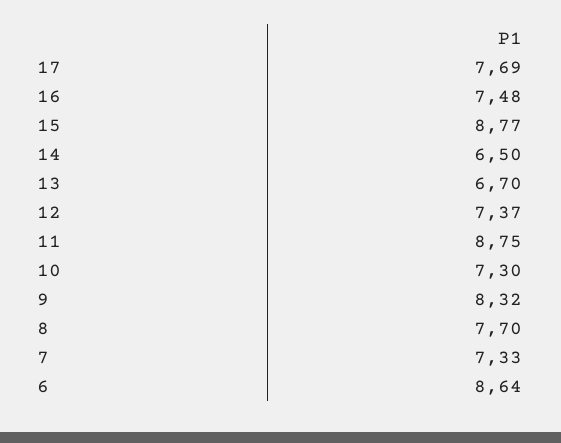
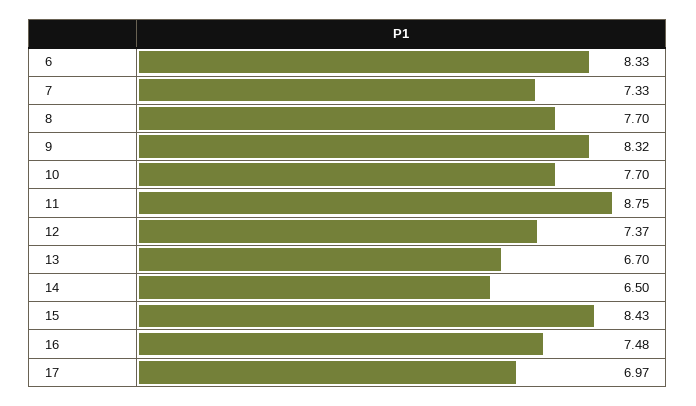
  {
-   "17": 7.69,
+   "17": 6.97,
    "16": 7.48,
-   "15": 8.77,
+   "15": 8.43,
    "14": 6.5,
    "13": 6.7,
    "12": 7.37,
    "11": 8.75,
-   "10": 7.3,
+   "10": 7.7,
    "9": 8.32,
    "8": 7.7,
    "7": 7.33,
-   "6": 8.64
+   "6": 8.33
  }

